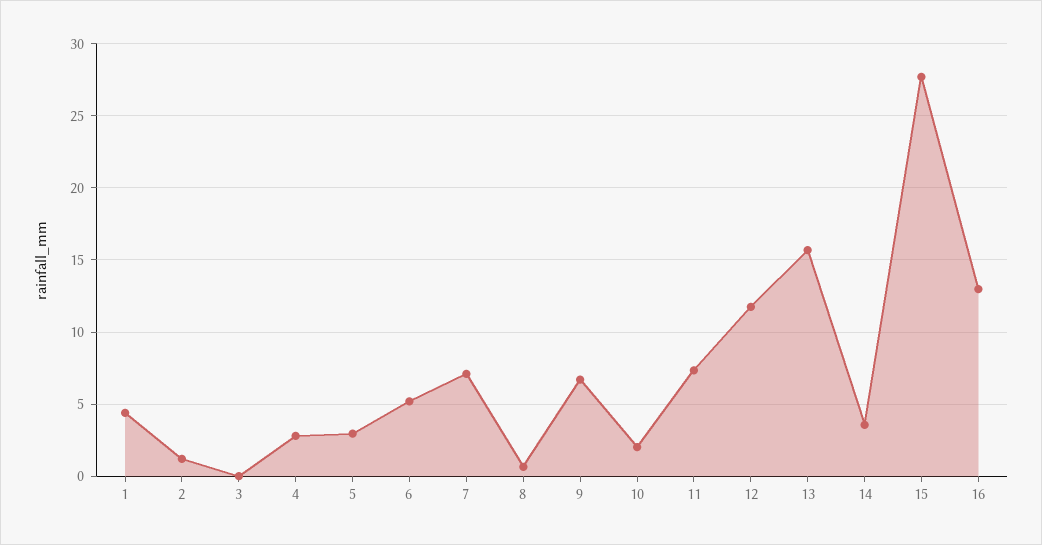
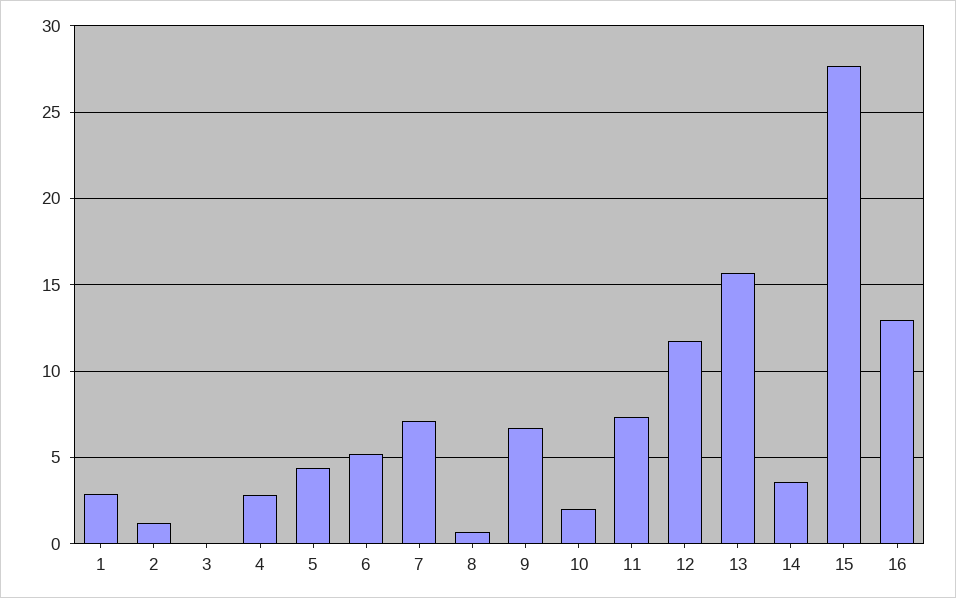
  {
-   "1": 4.5,
+   "1": 3,
    "2": 1,
    "3": 0,
    "4": 3,
-   "5": 3,
+   "5": 4.5,
    "6": 5,
    "7": 7,
    "8": 0.5,
    "9": 6.5,
    "10": 2,
    "11": 7.5,
    "12": 11.5,
    "13": 15.5,
    "14": 3.5,
    "15": 27.5,
    "16": 13
  }

